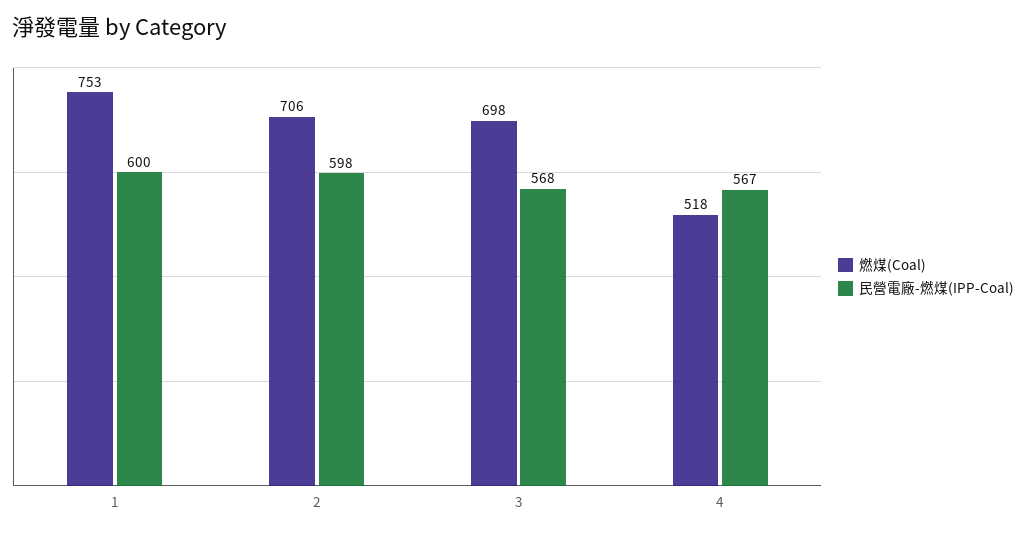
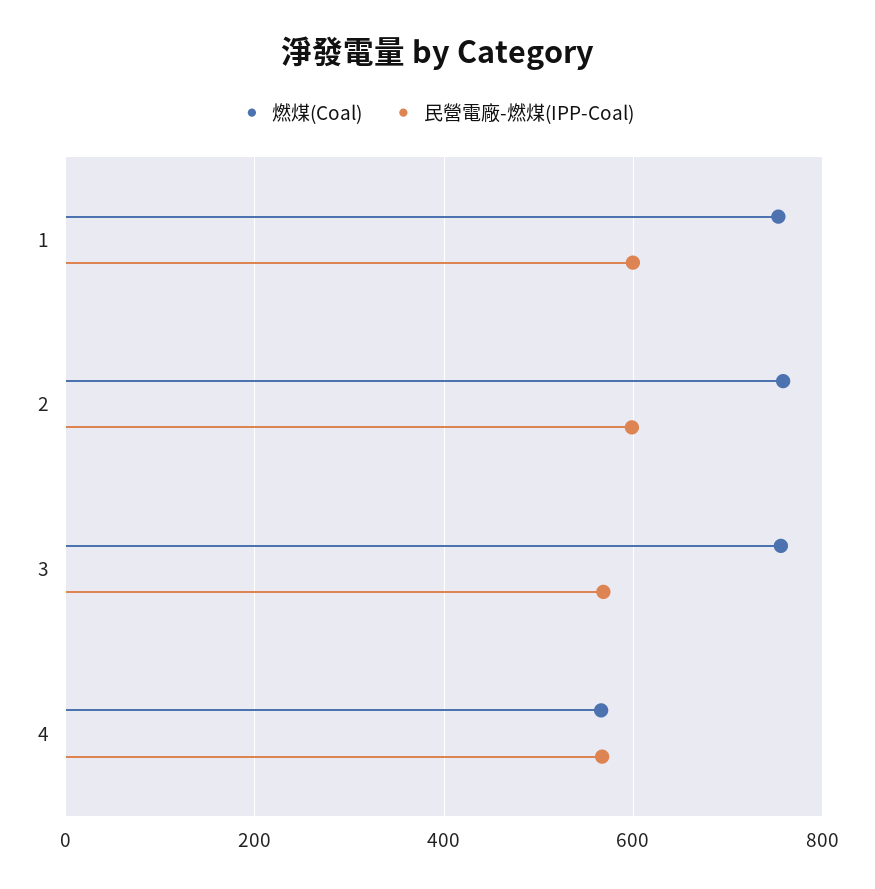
  {
    "燃煤(Coal)": {
      "1": 753,
-     "2": 706,
+     "2": 760,
-     "3": 698,
+     "3": 760,
-     "4": 518
+     "4": 560
    },
    "民營電廠-燃煤(IPP-Coal)": {
      "1": 600,
      "2": 598,
      "3": 568,
      "4": 567
    }
  }

